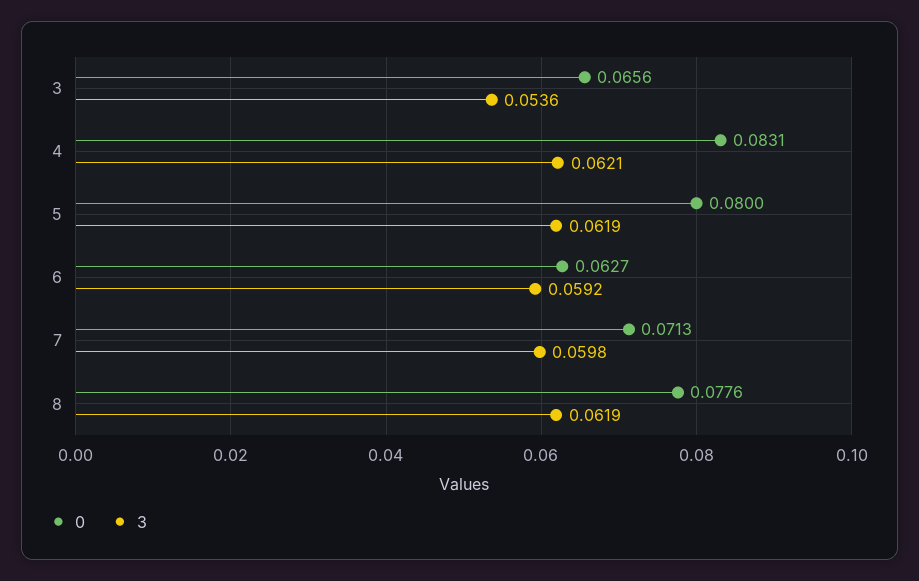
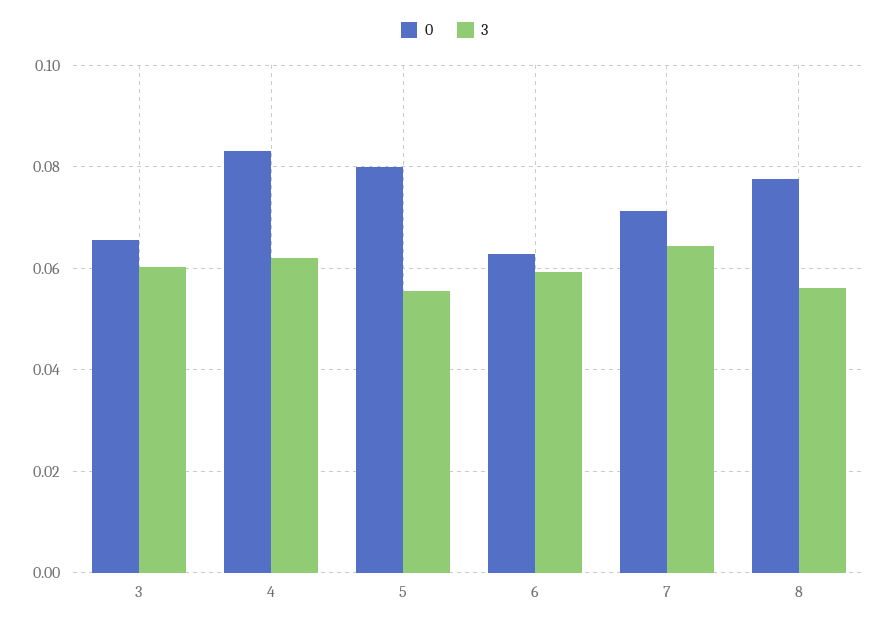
  {
    "0": {
      "3": 0.0656,
      "4": 0.0831,
      "5": 0.08,
      "6": 0.0627,
      "7": 0.0713,
      "8": 0.0776
    },
    "3": {
-     "3": 0.0536,
+     "3": 0.06,
      "4": 0.0621,
-     "5": 0.0619,
+     "5": 0.056,
      "6": 0.0592,
-     "7": 0.0598,
+     "7": 0.064,
-     "8": 0.0619
+     "8": 0.056
    }
  }

